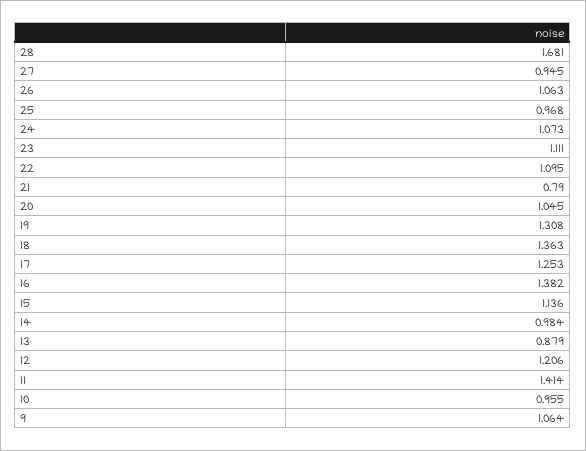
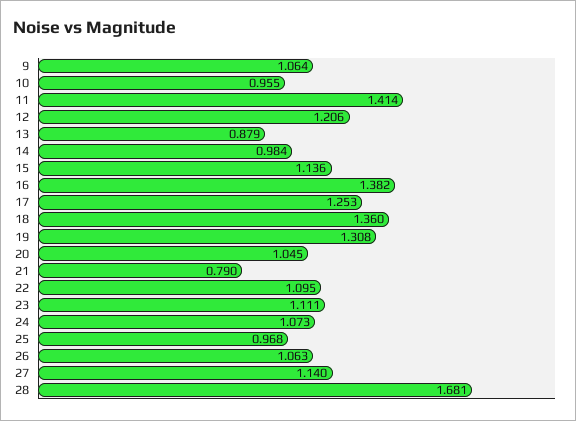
  {
    "28": 1.681,
-   "27": 0.945,
+   "27": 1.14,
    "26": 1.063,
    "25": 0.968,
    "24": 1.073,
    "23": 1.111,
    "22": 1.095,
    "21": 0.79,
    "20": 1.045,
    "19": 1.308,
-   "18": 1.363,
+   "18": 1.36,
    "17": 1.253,
    "16": 1.382,
    "15": 1.136,
    "14": 0.984,
    "13": 0.879,
    "12": 1.206,
    "11": 1.414,
    "10": 0.955,
    "9": 1.064
  }

